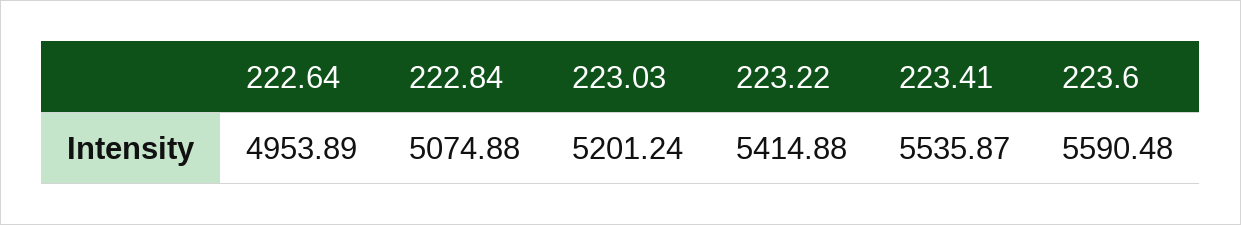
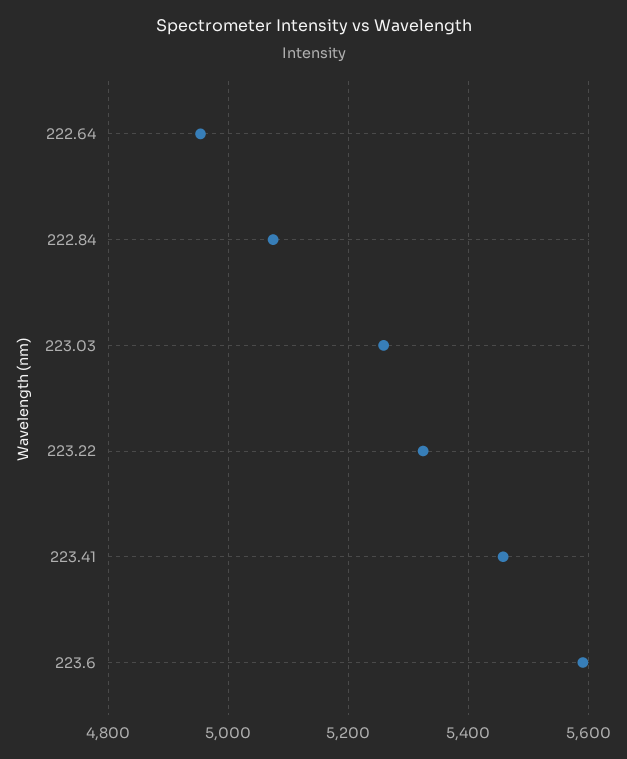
  {
    "222.64": 4953.89,
    "222.84": 5074.88,
-   "223.03": 5201.24,
+   "223.03": 5260,
-   "223.22": 5414.88,
+   "223.22": 5320,
-   "223.41": 5535.87,
+   "223.41": 5460,
    "223.6": 5590.48
  }

